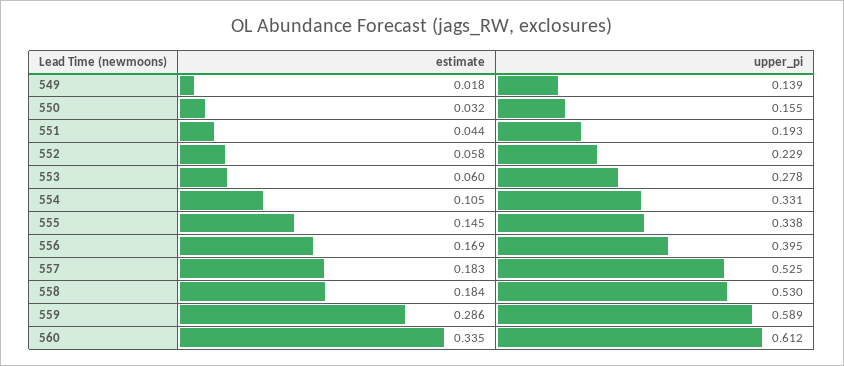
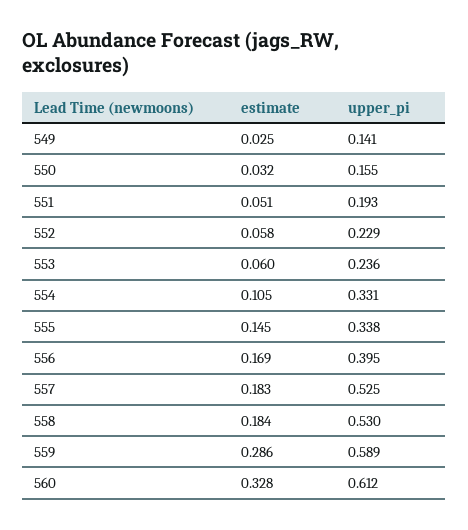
  {
    "estimate": {
-     "549": 0.018,
+     "549": 0.025,
      "550": 0.032,
-     "551": 0.044,
+     "551": 0.051,
      "552": 0.058,
      "553": 0.06,
      "554": 0.105,
      "555": 0.145,
      "556": 0.169,
      "557": 0.183,
      "558": 0.184,
      "559": 0.286,
-     "560": 0.335
+     "560": 0.328
    },
    "upper_pi": {
-     "549": 0.139,
+     "549": 0.141,
      "550": 0.155,
      "551": 0.193,
      "552": 0.229,
-     "553": 0.278,
+     "553": 0.236,
      "554": 0.331,
      "555": 0.338,
      "556": 0.395,
      "557": 0.525,
      "558": 0.53,
      "559": 0.589,
      "560": 0.612
    }
  }

